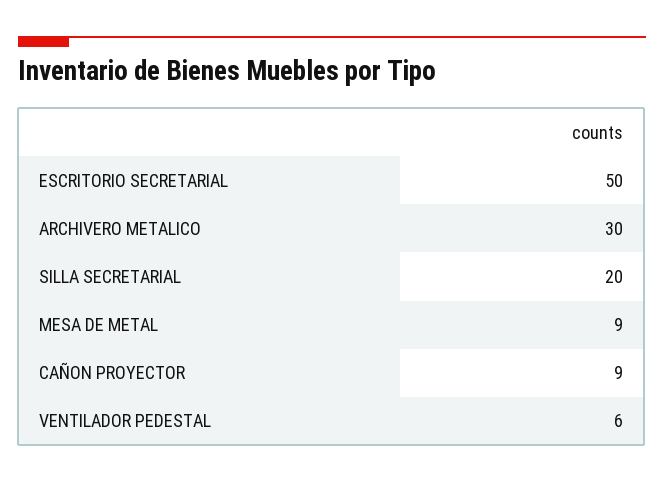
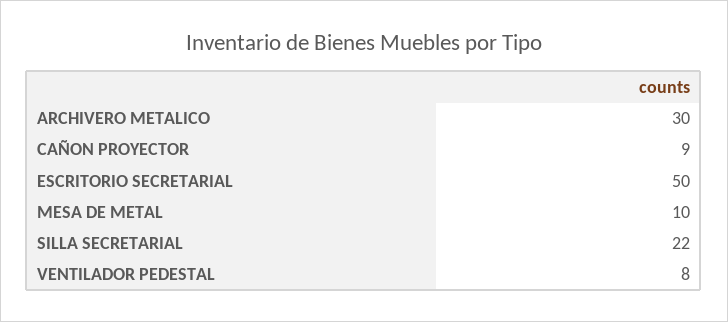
  {
    "ESCRITORIO SECRETARIAL": 50,
    "ARCHIVERO METALICO": 30,
-   "SILLA SECRETARIAL": 20,
+   "SILLA SECRETARIAL": 22,
-   "MESA DE METAL": 9,
+   "MESA DE METAL": 10,
    "CAÑON PROYECTOR": 9,
-   "VENTILADOR PEDESTAL": 6
+   "VENTILADOR PEDESTAL": 8
  }

